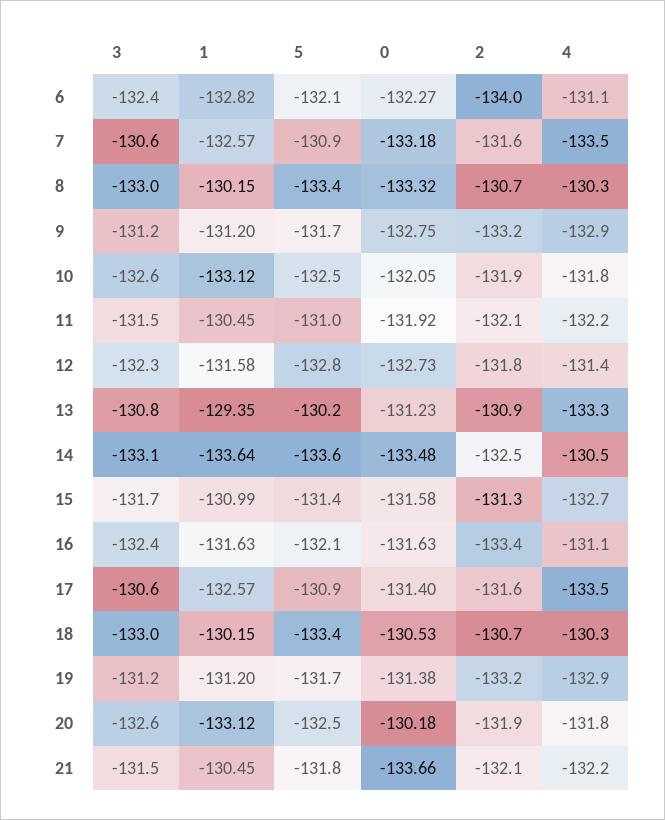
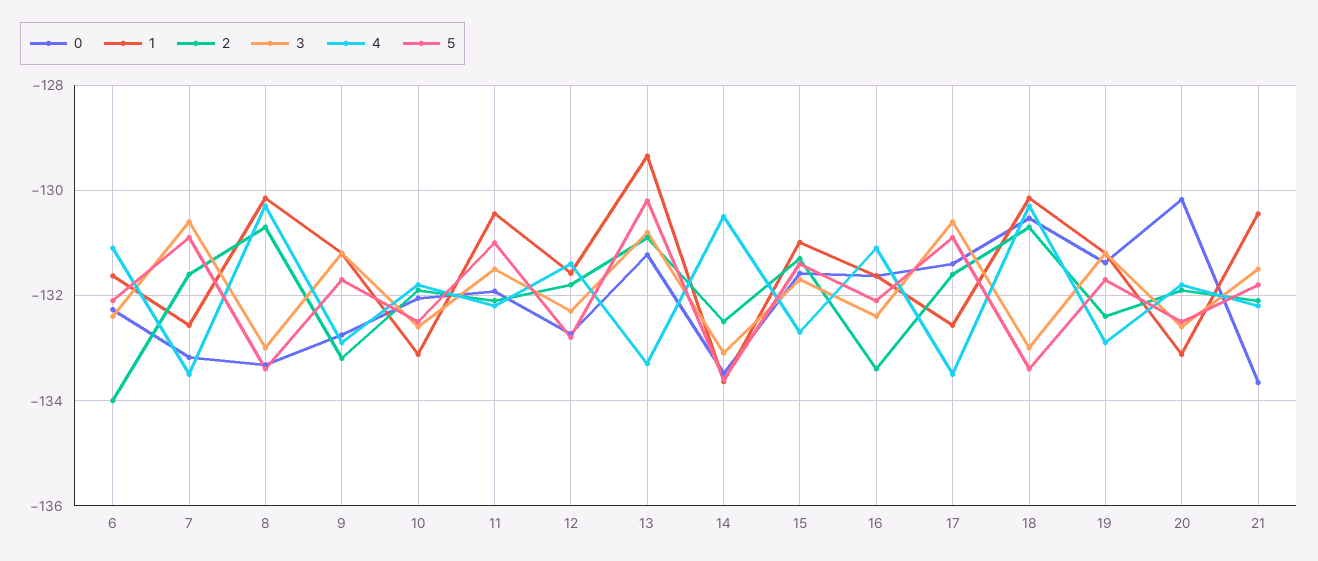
  {
    "3": {
      "6": -132.4,
      "7": -130.6,
      "8": -133,
      "9": -131.2,
      "10": -132.6,
      "11": -131.5,
      "12": -132.3,
      "13": -130.8,
      "14": -133.1,
      "15": -131.7,
      "16": -132.4,
      "17": -130.6,
      "18": -133,
      "19": -131.2,
      "20": -132.6,
      "21": -131.5
    },
    "1": {
-     "6": -132.82,
+     "6": -131.6,
      "7": -132.57,
      "8": -130.15,
      "9": -131.2,
      "10": -133.12,
      "11": -130.45,
      "12": -131.58,
      "13": -129.35,
      "14": -133.64,
      "15": -130.99,
      "16": -131.63,
      "17": -132.57,
      "18": -130.15,
      "19": -131.2,
      "20": -133.12,
      "21": -130.45
    },
    "5": {
      "6": -132.1,
      "7": -130.9,
      "8": -133.4,
      "9": -131.7,
      "10": -132.5,
      "11": -131,
      "12": -132.8,
      "13": -130.2,
      "14": -133.6,
      "15": -131.4,
      "16": -132.1,
      "17": -130.9,
      "18": -133.4,
      "19": -131.7,
      "20": -132.5,
      "21": -131.8
    },
    "0": {
      "6": -132.27,
      "7": -133.18,
      "8": -133.32,
      "9": -132.75,
      "10": -132.05,
      "11": -131.92,
      "12": -132.73,
      "13": -131.23,
      "14": -133.48,
      "15": -131.58,
      "16": -131.63,
      "17": -131.4,
      "18": -130.53,
      "19": -131.38,
      "20": -130.18,
      "21": -133.66
    },
    "2": {
      "6": -134,
      "7": -131.6,
      "8": -130.7,
      "9": -133.2,
      "10": -131.9,
      "11": -132.1,
      "12": -131.8,
      "13": -130.9,
      "14": -132.5,
      "15": -131.3,
      "16": -133.4,
      "17": -131.6,
      "18": -130.7,
-     "19": -133.2,
+     "19": -132.4,
      "20": -131.9,
      "21": -132.1
    },
    "4": {
      "6": -131.1,
      "7": -133.5,
      "8": -130.3,
      "9": -132.9,
      "10": -131.8,
      "11": -132.2,
      "12": -131.4,
      "13": -133.3,
      "14": -130.5,
      "15": -132.7,
      "16": -131.1,
      "17": -133.5,
      "18": -130.3,
      "19": -132.9,
      "20": -131.8,
      "21": -132.2
    }
  }

